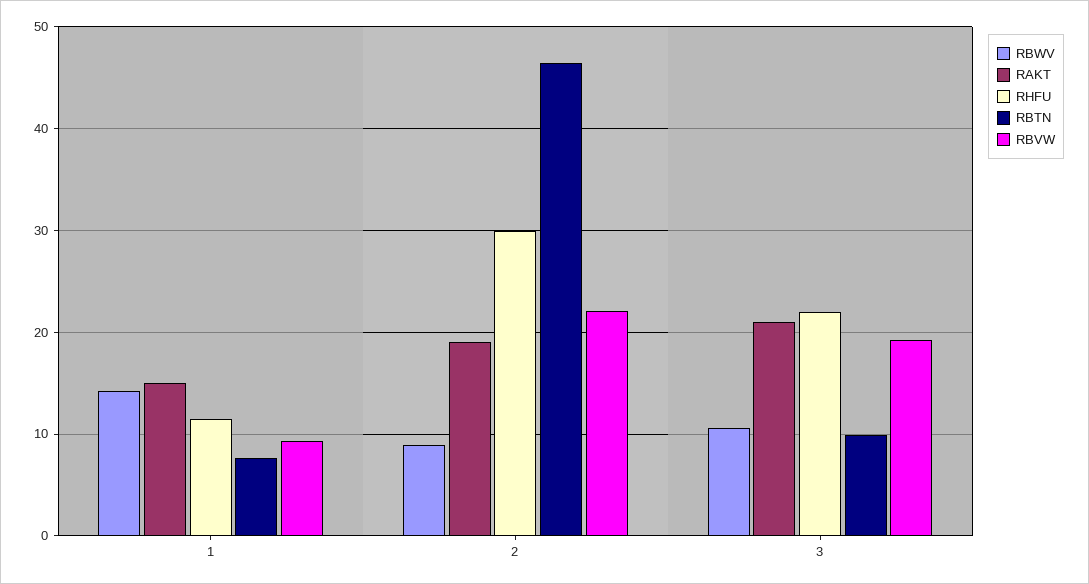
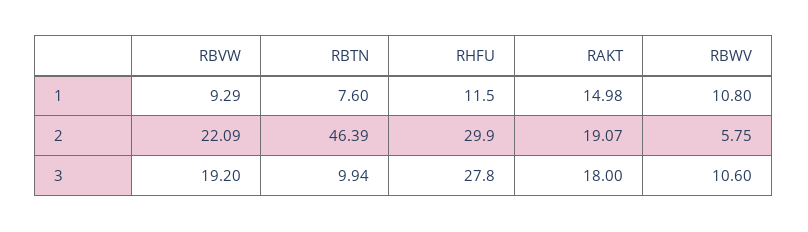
  {
    "RBWV": {
-     "1": 14,
+     "1": 10.8,
-     "2": 9,
+     "2": 5.75,
      "3": 10.6
    },
    "RAKT": {
      "1": 14.98,
      "2": 19.07,
-     "3": 21
+     "3": 18
    },
    "RHFU": {
      "1": 11.5,
      "2": 29.9,
-     "3": 22
+     "3": 27.8
    },
    "RBTN": {
      "1": 7.6,
      "2": 46.39,
      "3": 9.94
    },
    "RBVW": {
      "1": 9.29,
      "2": 22.09,
      "3": 19.2
    }
  }

